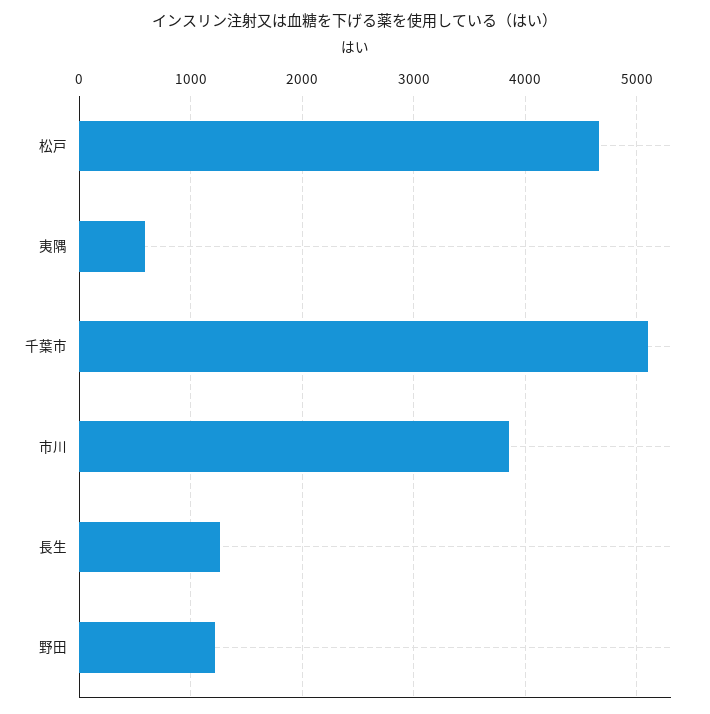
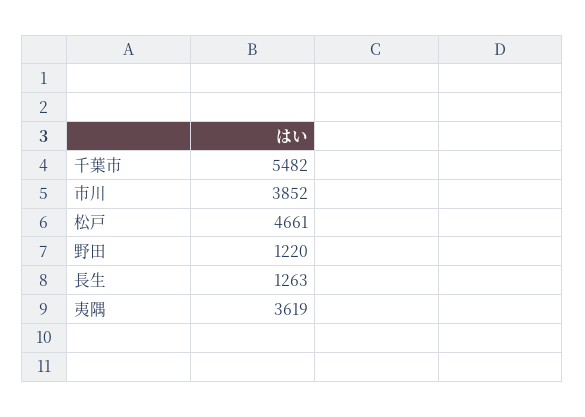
  {
    "松戸": 4661,
-   "夷隅": 600,
+   "夷隅": 3619,
-   "千葉市": 5100,
+   "千葉市": 5482,
    "市川": 3852,
    "長生": 1263,
    "野田": 1220
  }

